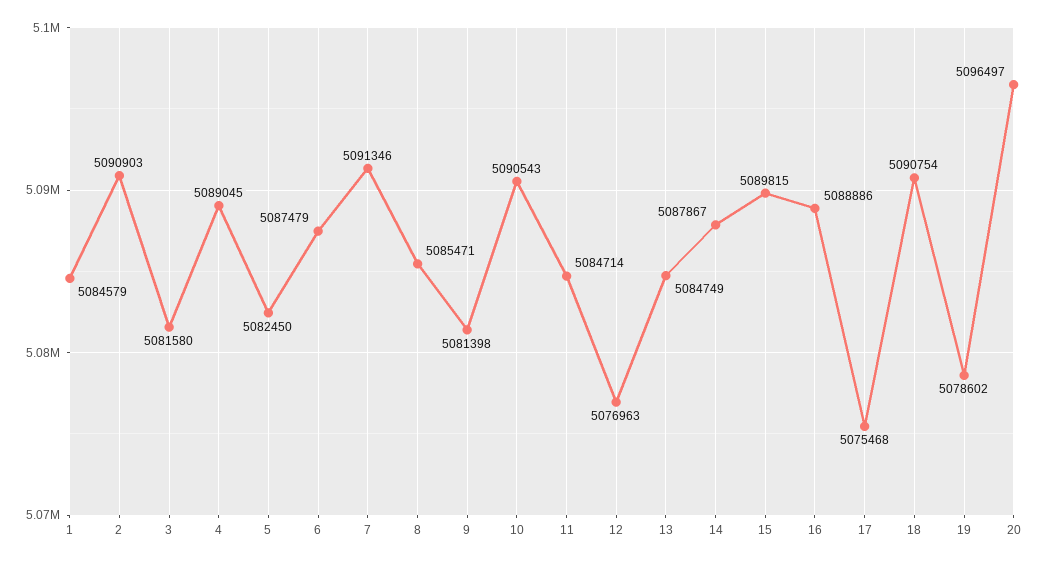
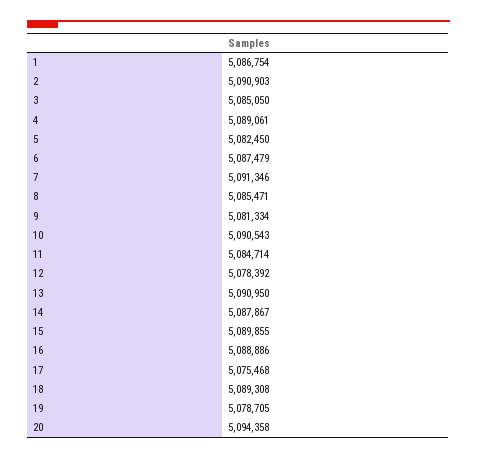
  {
-   "1": 5084579,
+   "1": 5086754,
    "2": 5090903,
-   "3": 5081580,
+   "3": 5085050,
-   "4": 5089045,
+   "4": 5089061,
    "5": 5082450,
    "6": 5087479,
    "7": 5091346,
    "8": 5085471,
-   "9": 5081398,
+   "9": 5081334,
    "10": 5090543,
    "11": 5084714,
-   "12": 5076963,
+   "12": 5078392,
-   "13": 5084749,
+   "13": 5090950,
    "14": 5087867,
-   "15": 5089815,
+   "15": 5089855,
    "16": 5088886,
    "17": 5075468,
-   "18": 5090754,
+   "18": 5089308,
-   "19": 5078602,
+   "19": 5078705,
-   "20": 5096497
+   "20": 5094358
  }

